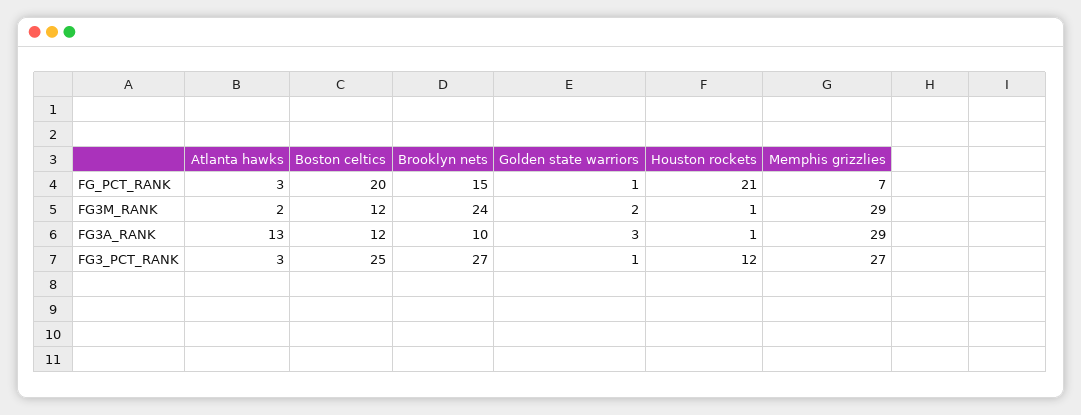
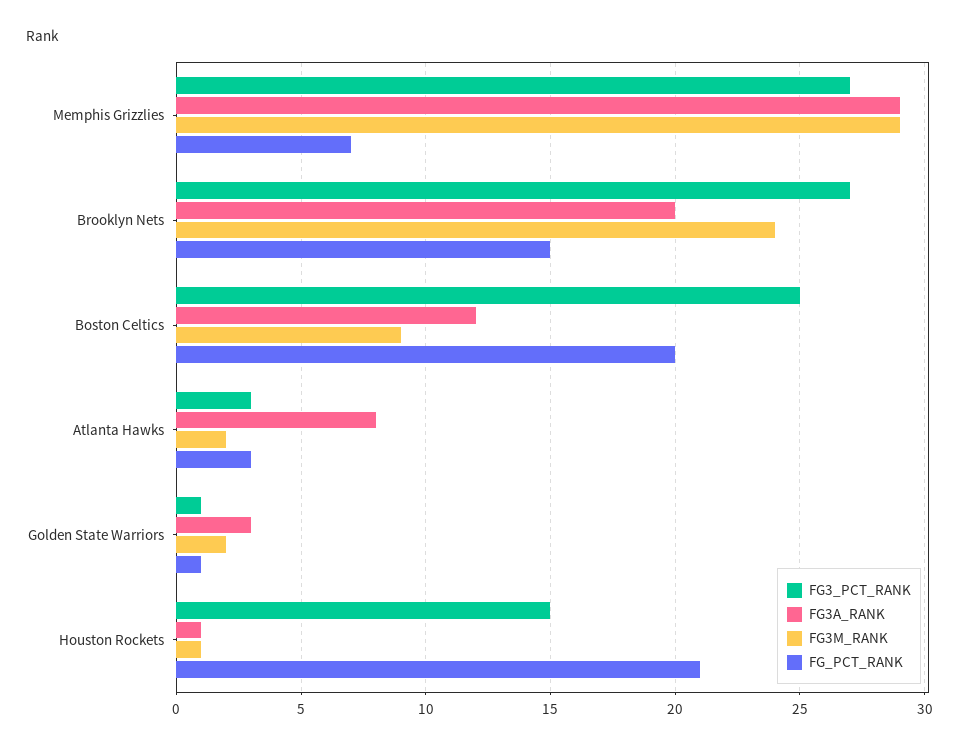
  {
    "FG_PCT_RANK": {
      "Atlanta hawks": 3,
      "Boston celtics": 20,
      "Brooklyn nets": 15,
      "Golden state warriors": 1,
      "Houston rockets": 21,
      "Memphis grizzlies": 7
    },
    "FG3M_RANK": {
      "Atlanta hawks": 2,
-     "Boston celtics": 12,
+     "Boston celtics": 9,
      "Brooklyn nets": 24,
      "Golden state warriors": 2,
      "Houston rockets": 1,
      "Memphis grizzlies": 29
    },
    "FG3A_RANK": {
-     "Atlanta hawks": 13,
+     "Atlanta hawks": 8,
      "Boston celtics": 12,
-     "Brooklyn nets": 10,
+     "Brooklyn nets": 20,
      "Golden state warriors": 3,
      "Houston rockets": 1,
      "Memphis grizzlies": 29
    },
    "FG3_PCT_RANK": {
      "Atlanta hawks": 3,
      "Boston celtics": 25,
      "Brooklyn nets": 27,
      "Golden state warriors": 1,
-     "Houston rockets": 12,
+     "Houston rockets": 15,
      "Memphis grizzlies": 27
    }
  }

